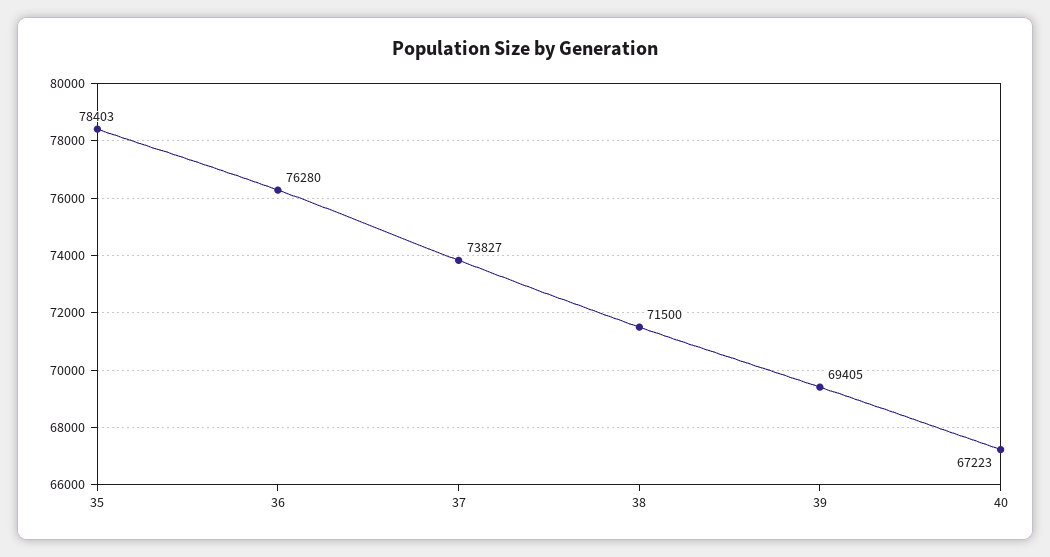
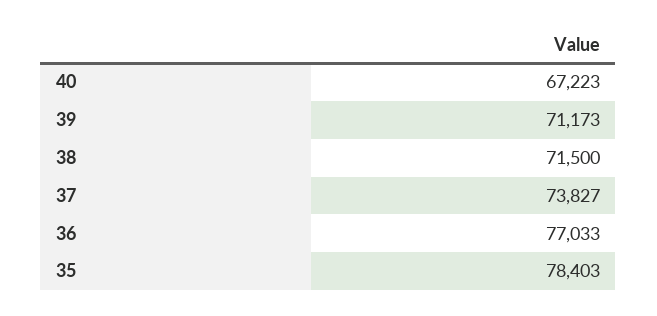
  {
    "35": 78403,
-   "36": 76280,
+   "36": 77033,
    "37": 73827,
    "38": 71500,
-   "39": 69405,
+   "39": 71173,
    "40": 67223
  }

